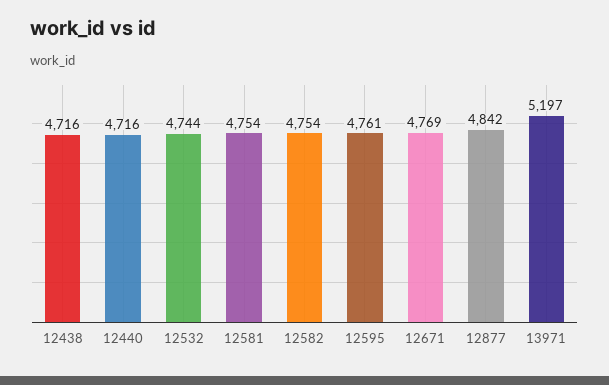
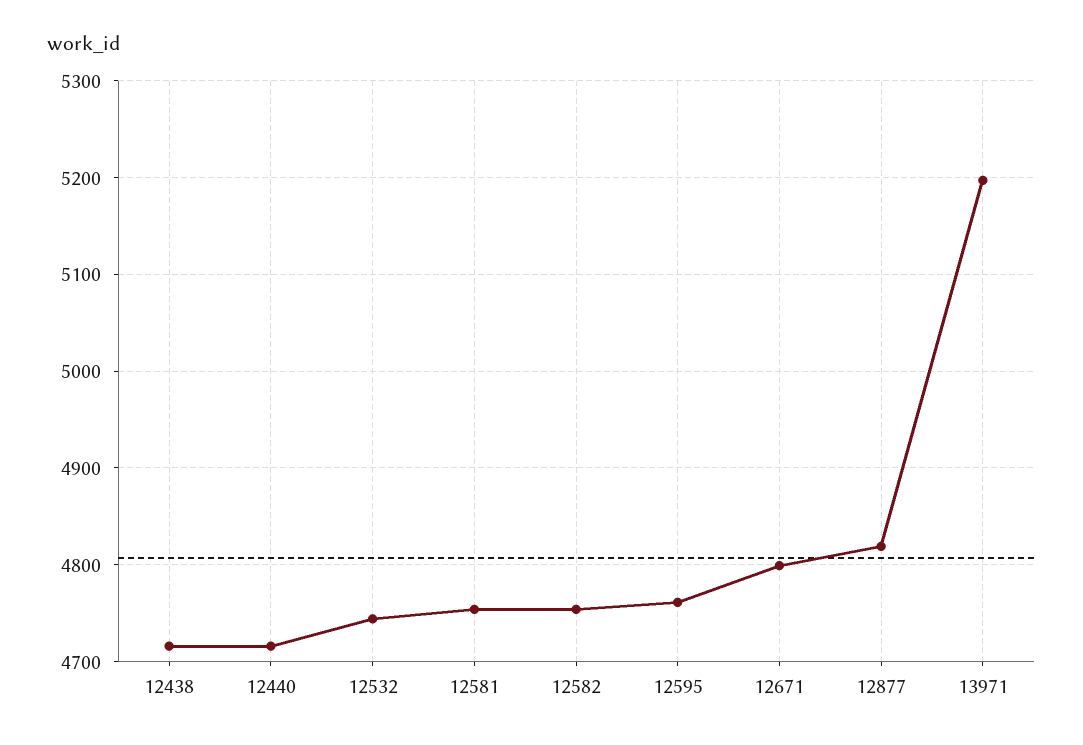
  {
    "12438": 4716,
    "12440": 4716,
    "12532": 4744,
    "12581": 4754,
    "12582": 4754,
    "12595": 4761,
-   "12671": 4769,
+   "12671": 4800,
-   "12877": 4842,
+   "12877": 4820,
    "13971": 5197
  }

